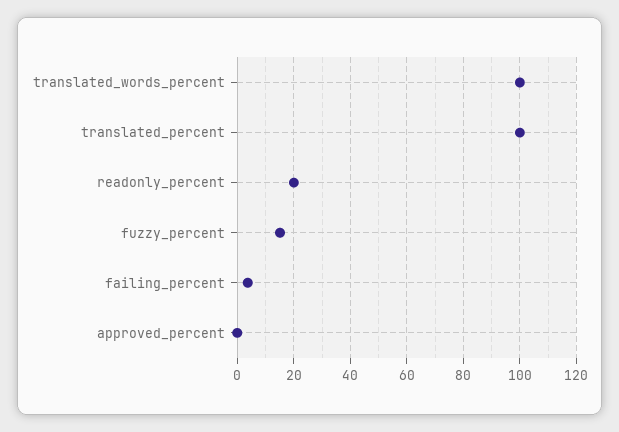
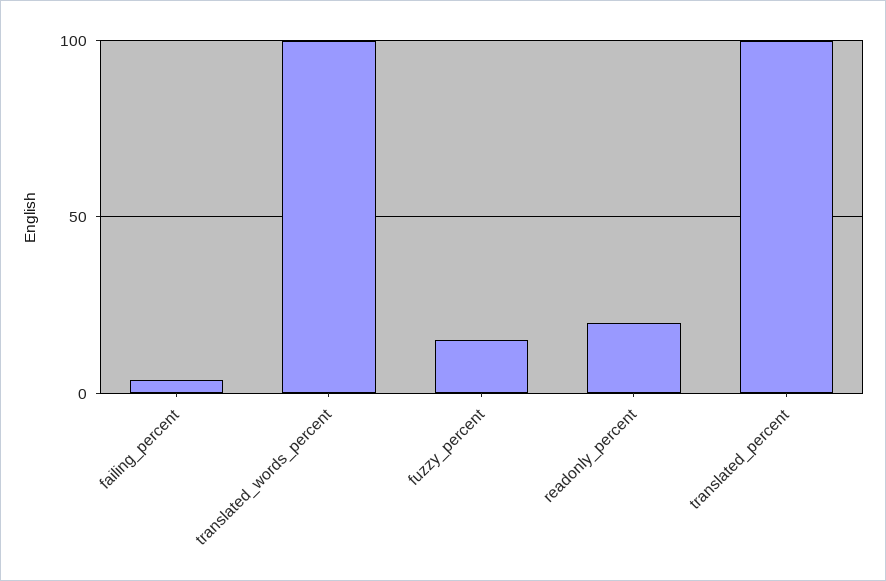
  {
    "translated_words_percent": 100,
    "translated_percent": 100,
    "readonly_percent": 20,
    "fuzzy_percent": 15,
-   "failing_percent": 2.5,
+   "failing_percent": 2.5
-   "approved_percent": 0
  }

